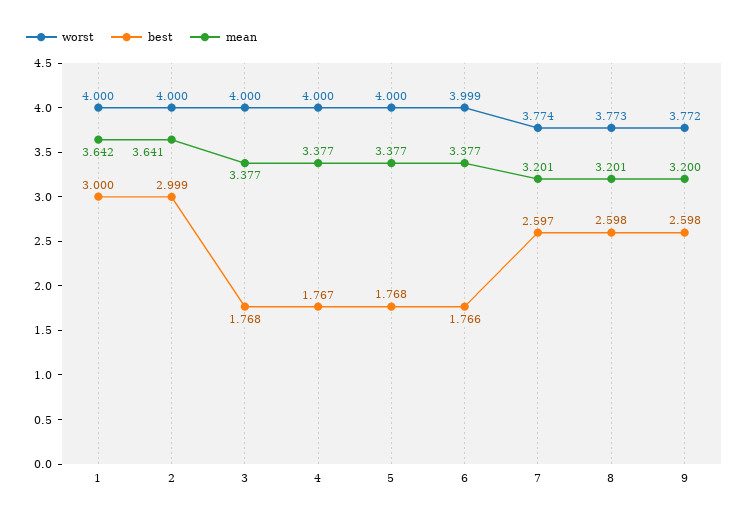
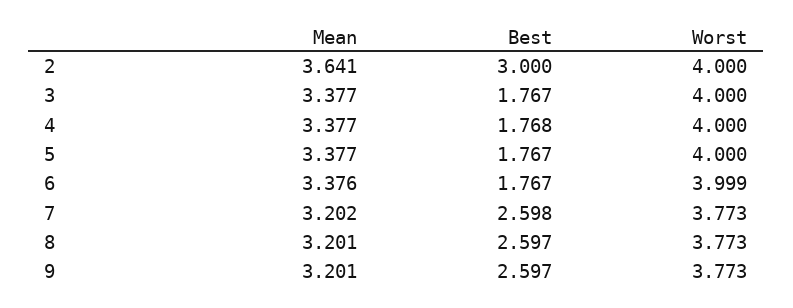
  {
    "worst": {
-     "1": 4,
      "2": 4,
      "3": 4,
      "4": 4,
      "5": 4,
      "6": 3.999,
-     "7": 3.774,
+     "7": 3.773,
      "8": 3.773,
-     "9": 3.772
+     "9": 3.773
    },
    "best": {
-     "1": 3,
-     "2": 2.999,
+     "2": 3,
-     "3": 1.768,
+     "3": 1.767,
-     "4": 1.767,
+     "4": 1.768,
-     "5": 1.768,
+     "5": 1.767,
-     "6": 1.766,
+     "6": 1.767,
-     "7": 2.597,
+     "7": 2.598,
-     "8": 2.598,
+     "8": 2.597,
-     "9": 2.598
+     "9": 2.597
    },
    "mean": {
-     "1": 3.642,
      "2": 3.641,
      "3": 3.377,
      "4": 3.377,
      "5": 3.377,
-     "6": 3.377,
+     "6": 3.376,
-     "7": 3.201,
+     "7": 3.202,
      "8": 3.201,
-     "9": 3.2
+     "9": 3.201
    }
  }

